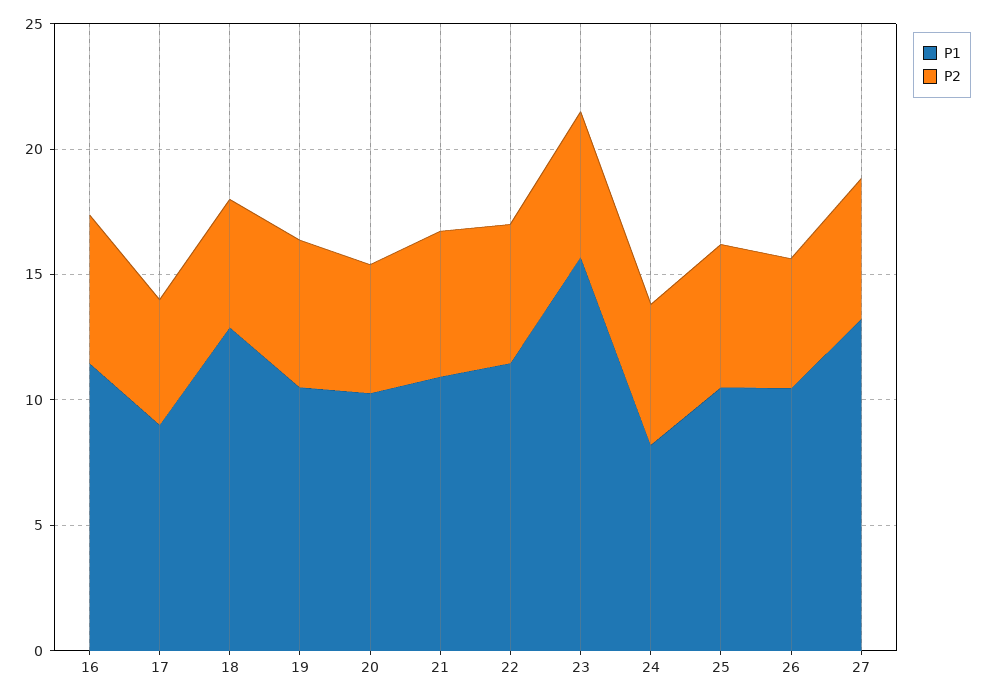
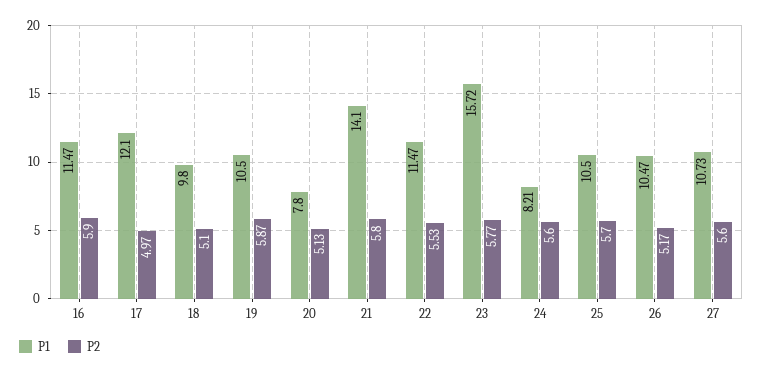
  {
    "P1": {
      "16": 11.47,
-     "17": 9,
+     "17": 12.1,
-     "18": 13,
+     "18": 9.8,
      "19": 10.5,
-     "20": 10,
+     "20": 7.8,
-     "21": 11,
+     "21": 14.1,
      "22": 11.47,
      "23": 15.72,
      "24": 8.21,
      "25": 10.5,
      "26": 10.47,
-     "27": 13
+     "27": 10.73
    },
    "P2": {
      "16": 5.9,
      "17": 4.97,
      "18": 5.1,
      "19": 5.87,
      "20": 5.13,
      "21": 5.8,
      "22": 5.53,
      "23": 5.77,
      "24": 5.6,
      "25": 5.7,
      "26": 5.17,
      "27": 5.6
    }
  }

